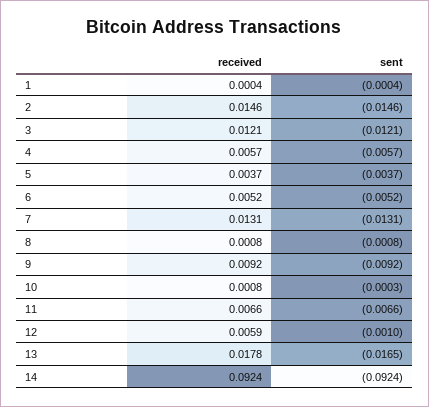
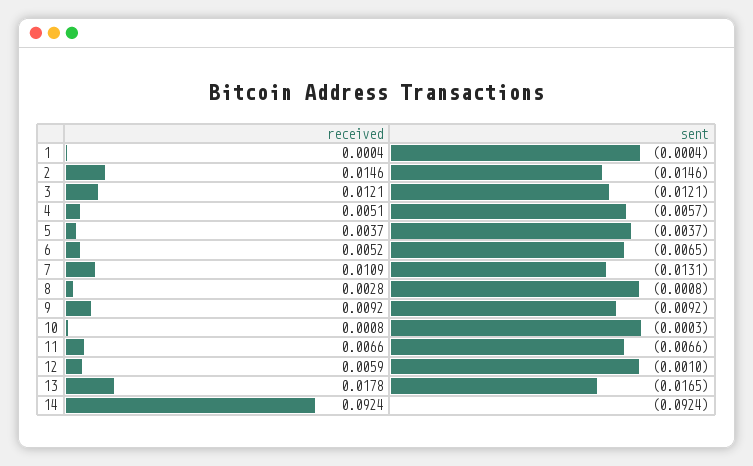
  {
    "received": {
      "1": 0.0004,
      "2": 0.0146,
      "3": 0.0121,
-     "4": 0.0057,
+     "4": 0.0051,
      "5": 0.0037,
      "6": 0.0052,
-     "7": 0.0131,
+     "7": 0.0109,
-     "8": 0.0008,
+     "8": 0.0028,
      "9": 0.0092,
      "10": 0.0008,
      "11": 0.0066,
      "12": 0.0059,
      "13": 0.0178,
      "14": 0.0924
    },
    "sent": {
      "1": -0.0004,
      "2": -0.0146,
      "3": -0.0121,
      "4": -0.0057,
      "5": -0.0037,
-     "6": -0.0052,
+     "6": -0.0065,
      "7": -0.0131,
      "8": -0.0008,
      "9": -0.0092,
      "10": -0.0003,
      "11": -0.0066,
      "12": -0.001,
      "13": -0.0165,
      "14": -0.0924
    }
  }

